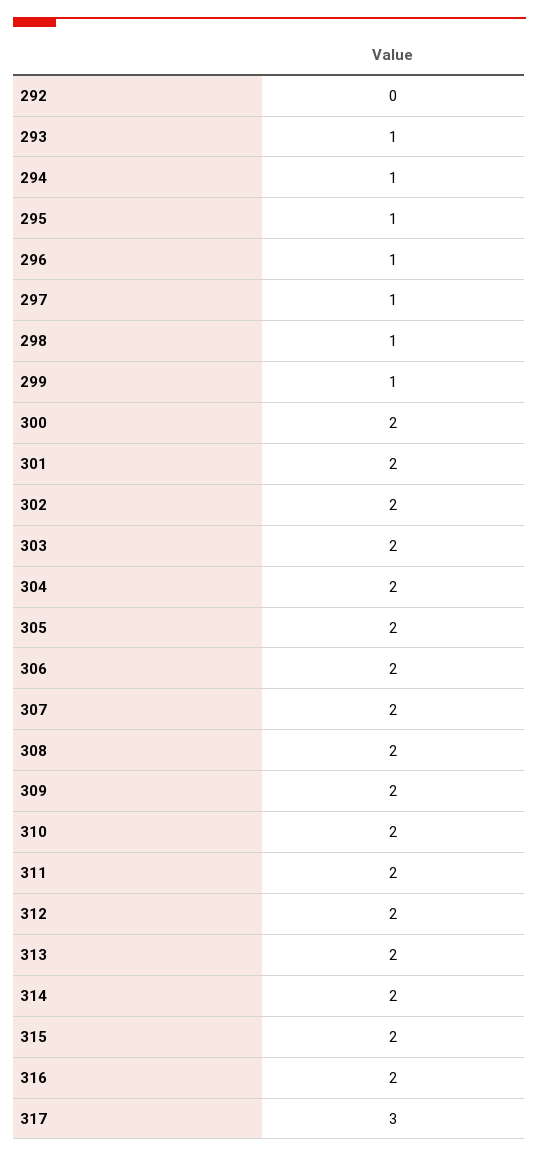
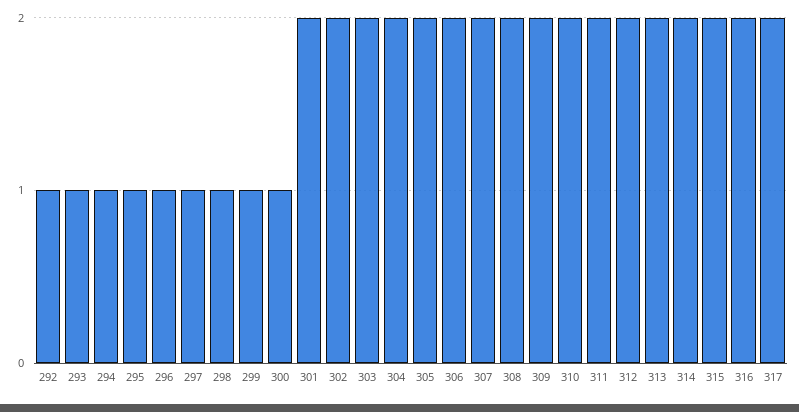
  {
-   "292": 0,
+   "292": 1,
    "293": 1,
    "294": 1,
    "295": 1,
    "296": 1,
    "297": 1,
    "298": 1,
    "299": 1,
-   "300": 2,
+   "300": 1,
    "301": 2,
    "302": 2,
    "303": 2,
    "304": 2,
    "305": 2,
    "306": 2,
    "307": 2,
    "308": 2,
    "309": 2,
    "310": 2,
    "311": 2,
    "312": 2,
    "313": 2,
    "314": 2,
    "315": 2,
    "316": 2,
-   "317": 3
+   "317": 2
  }

